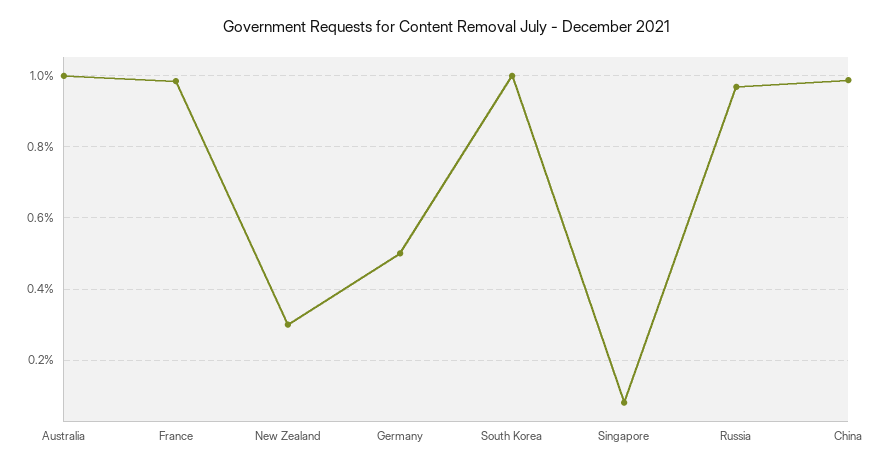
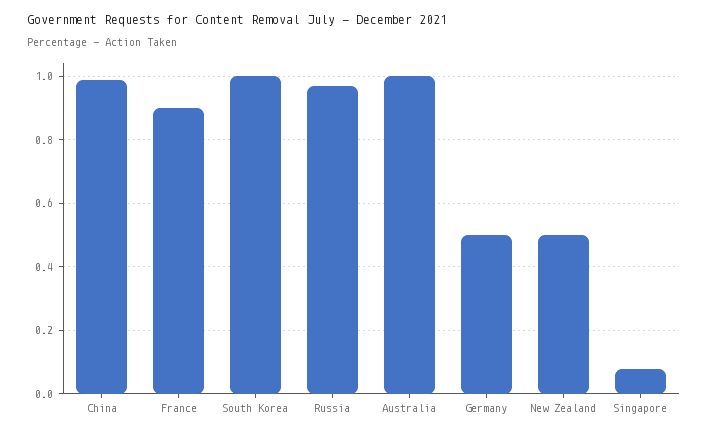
  {
    "Australia": 1,
-   "France": 0.98,
+   "France": 0.9,
-   "New Zealand": 0.3,
+   "New Zealand": 0.5,
    "Germany": 0.5,
    "South Korea": 1,
    "Singapore": 0.08,
    "Russia": 0.96,
    "China": 0.98
  }

